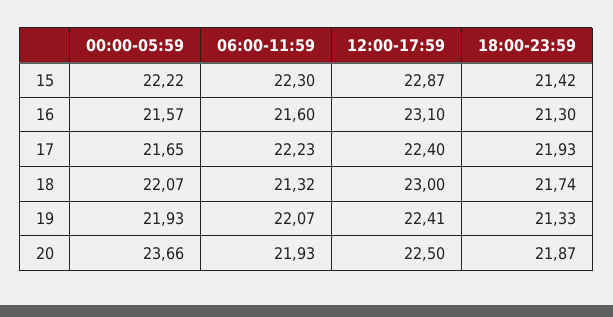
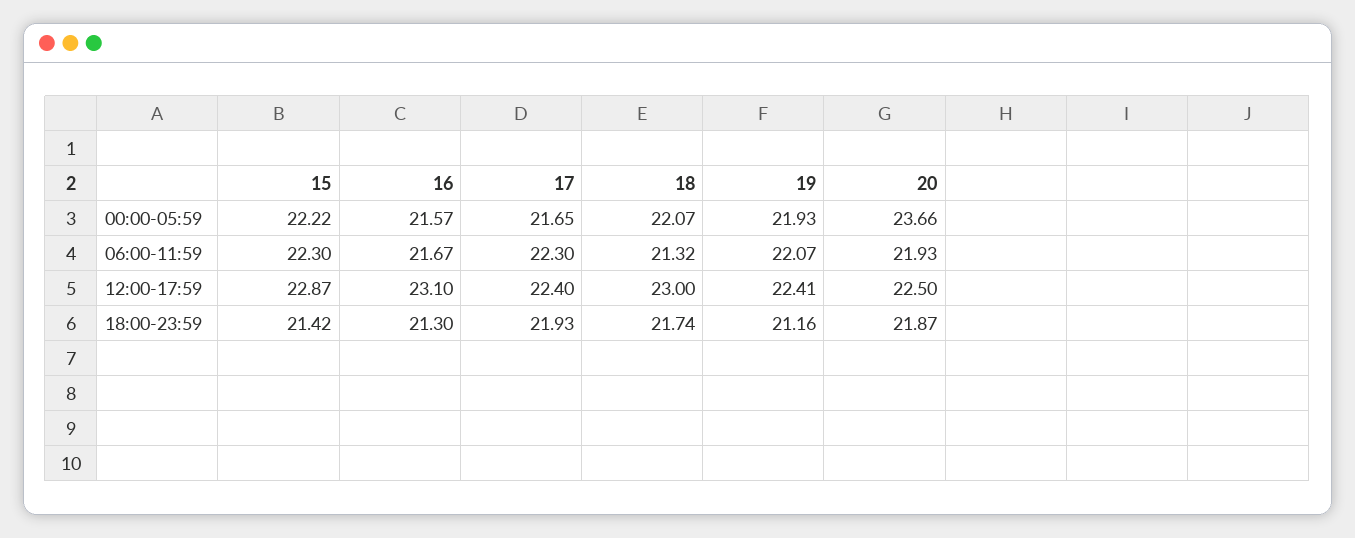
  {
    "00:00-05:59": {
      "15": 22.22,
      "16": 21.57,
      "17": 21.65,
      "18": 22.07,
      "19": 21.93,
      "20": 23.66
    },
    "06:00-11:59": {
      "15": 22.3,
-     "16": 21.6,
+     "16": 21.67,
-     "17": 22.23,
+     "17": 22.3,
      "18": 21.32,
      "19": 22.07,
      "20": 21.93
    },
    "12:00-17:59": {
      "15": 22.87,
      "16": 23.1,
      "17": 22.4,
      "18": 23,
      "19": 22.41,
      "20": 22.5
    },
    "18:00-23:59": {
      "15": 21.42,
      "16": 21.3,
      "17": 21.93,
      "18": 21.74,
-     "19": 21.33,
+     "19": 21.16,
      "20": 21.87
    }
  }

